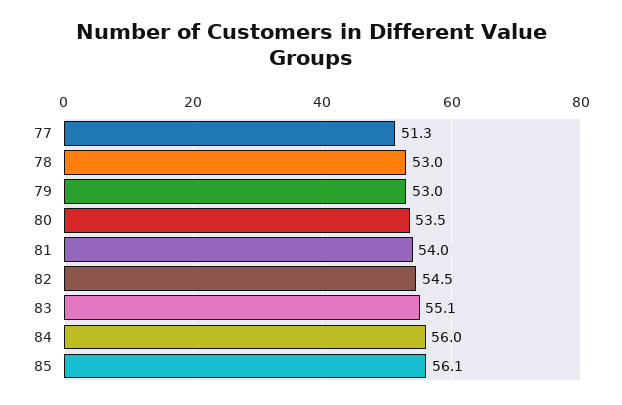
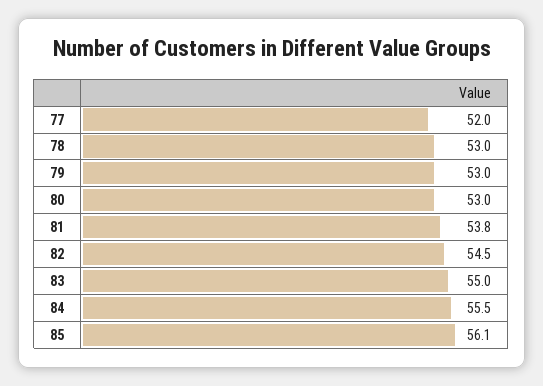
  {
-   "77": 51.3,
+   "77": 52,
    "78": 53,
    "79": 53,
-   "80": 53.5,
+   "80": 53,
-   "81": 54,
+   "81": 53.8,
    "82": 54.5,
-   "83": 55.1,
+   "83": 55,
-   "84": 56,
+   "84": 55.5,
    "85": 56.1
  }

